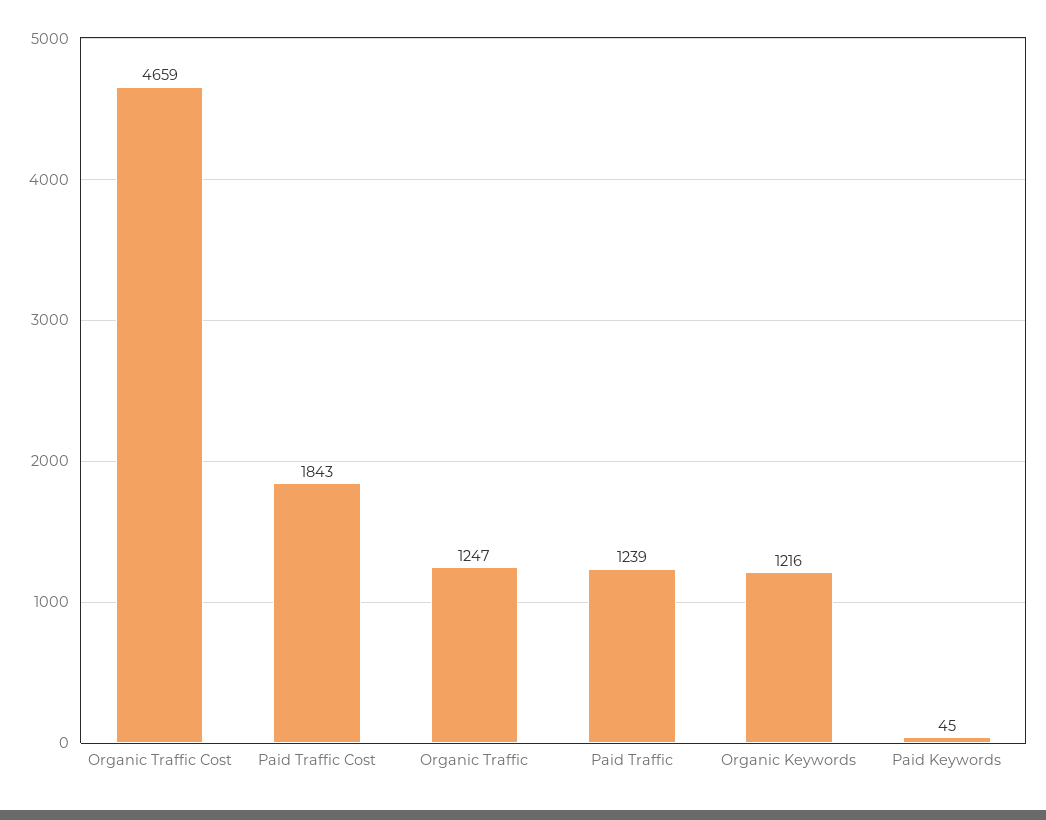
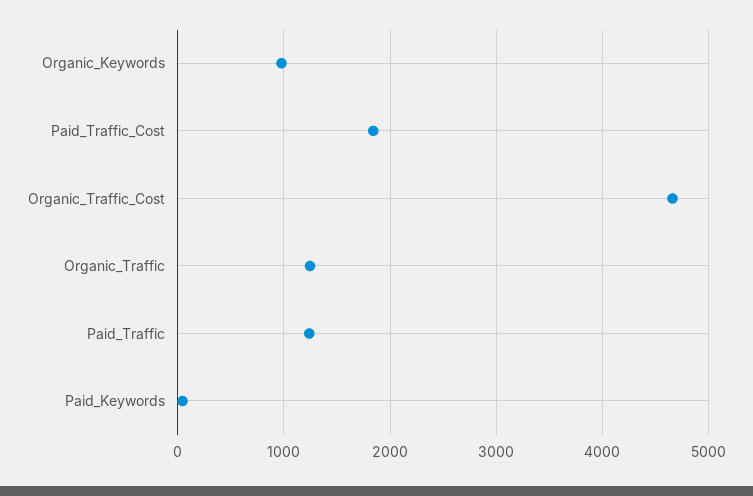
  {
    "Organic Traffic Cost": 4659,
    "Paid Traffic Cost": 1843,
    "Organic Traffic": 1247,
    "Paid Traffic": 1239,
-   "Organic Keywords": 1216,
+   "Organic Keywords": 1000,
    "Paid Keywords": 45
  }

